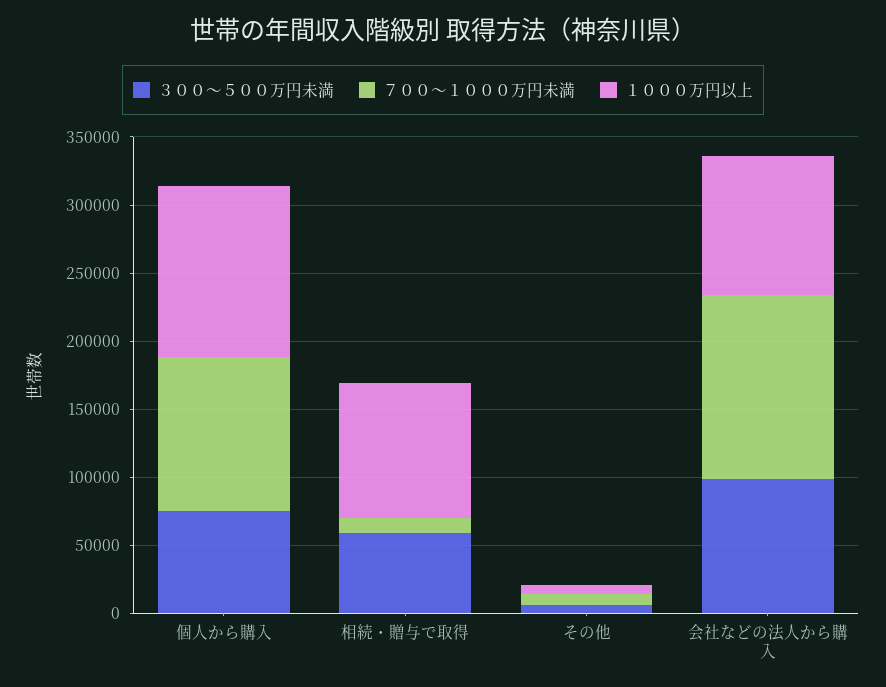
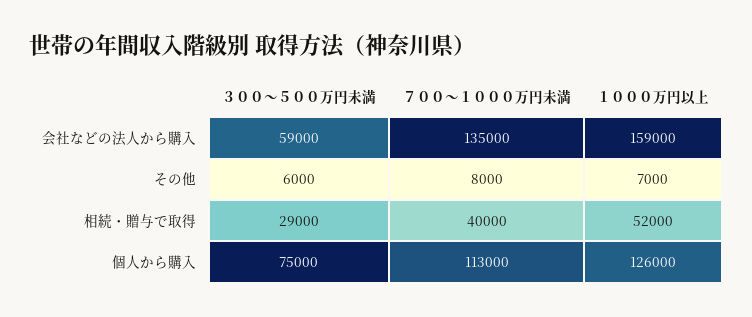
  {
    "３００～５００万円未満": {
      "個人から購入": 75000,
-     "相続・贈与で取得": 60000,
+     "相続・贈与で取得": 29000,
      "その他": 6000,
-     "会社などの法人から購入": 100000
+     "会社などの法人から購入": 59000
    },
    "７００～１０００万円未満": {
      "個人から購入": 113000,
-     "相続・贈与で取得": 10000,
+     "相続・贈与で取得": 40000,
      "その他": 8000,
      "会社などの法人から購入": 135000
    },
    "１０００万円以上": {
      "個人から購入": 126000,
-     "相続・贈与で取得": 100000,
+     "相続・贈与で取得": 52000,
      "その他": 7000,
-     "会社などの法人から購入": 100000
+     "会社などの法人から購入": 159000
    }
  }

